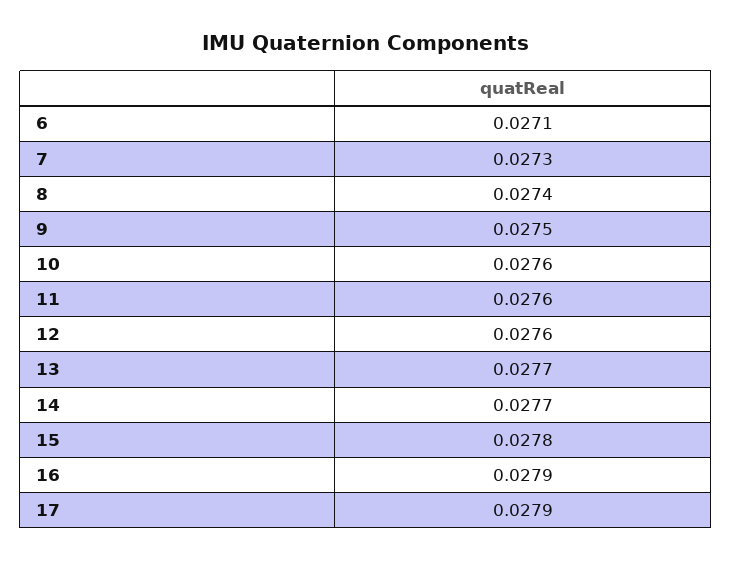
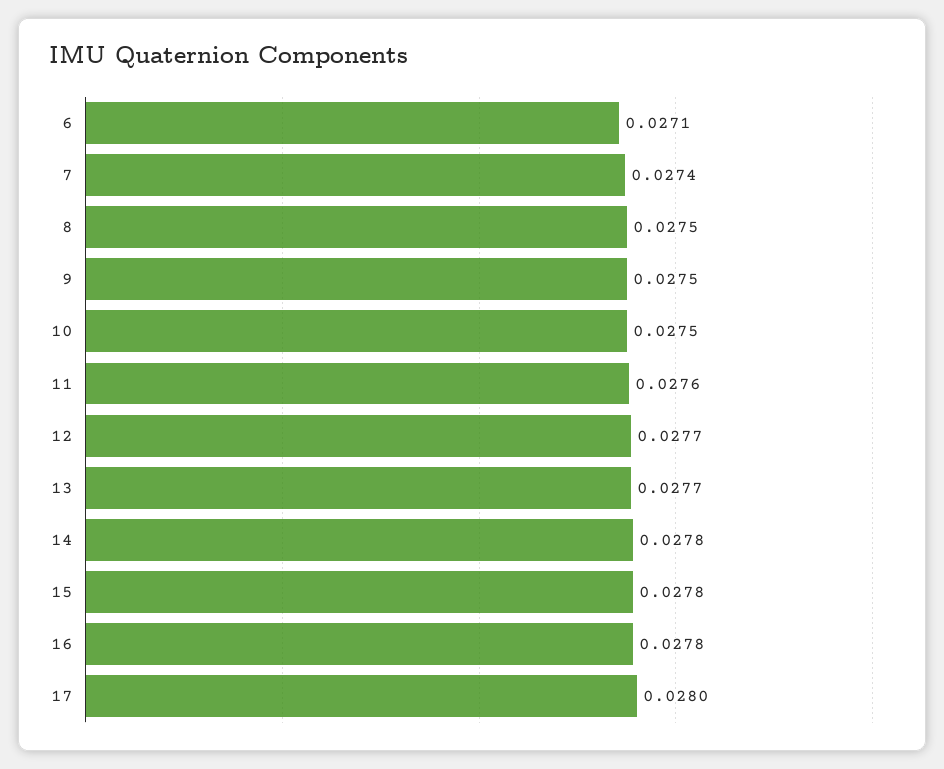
  {
    "6": 0.0271,
-   "7": 0.0273,
+   "7": 0.0274,
-   "8": 0.0274,
+   "8": 0.0275,
    "9": 0.0275,
-   "10": 0.0276,
+   "10": 0.0275,
    "11": 0.0276,
-   "12": 0.0276,
+   "12": 0.0277,
    "13": 0.0277,
-   "14": 0.0277,
+   "14": 0.0278,
    "15": 0.0278,
-   "16": 0.0279,
+   "16": 0.0278,
-   "17": 0.0279
+   "17": 0.028
  }

